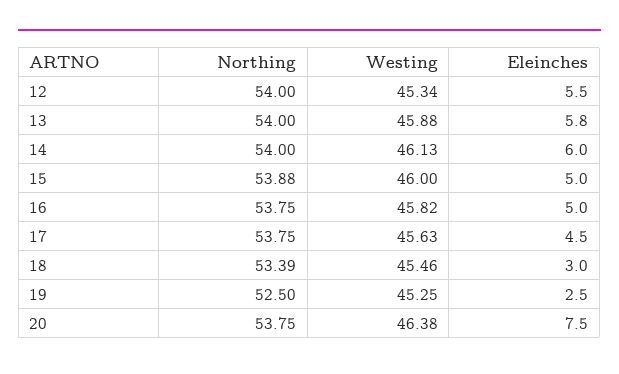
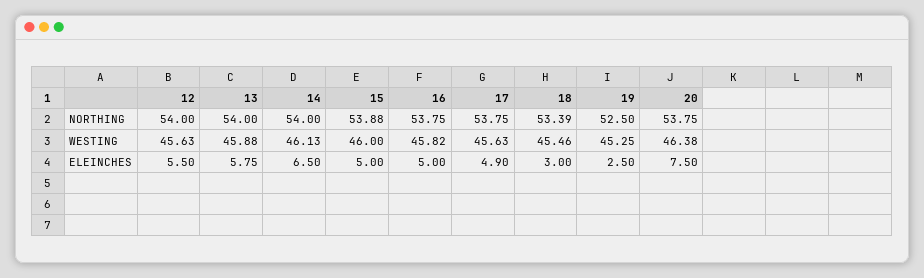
  {
    "Northing": {
      "12": 54,
      "13": 54,
      "14": 54,
      "15": 53.88,
      "16": 53.75,
      "17": 53.75,
      "18": 53.39,
      "19": 52.5,
      "20": 53.75
    },
    "Westing": {
-     "12": 45.34,
+     "12": 45.63,
      "13": 45.88,
      "14": 46.13,
      "15": 46,
      "16": 45.82,
      "17": 45.63,
      "18": 45.46,
      "19": 45.25,
      "20": 46.38
    },
    "Eleinches": {
      "12": 5.5,
      "13": 5.75,
-     "14": 6,
+     "14": 6.5,
      "15": 5,
      "16": 5,
-     "17": 4.5,
+     "17": 4.9,
      "18": 3,
      "19": 2.5,
      "20": 7.5
    }
  }

